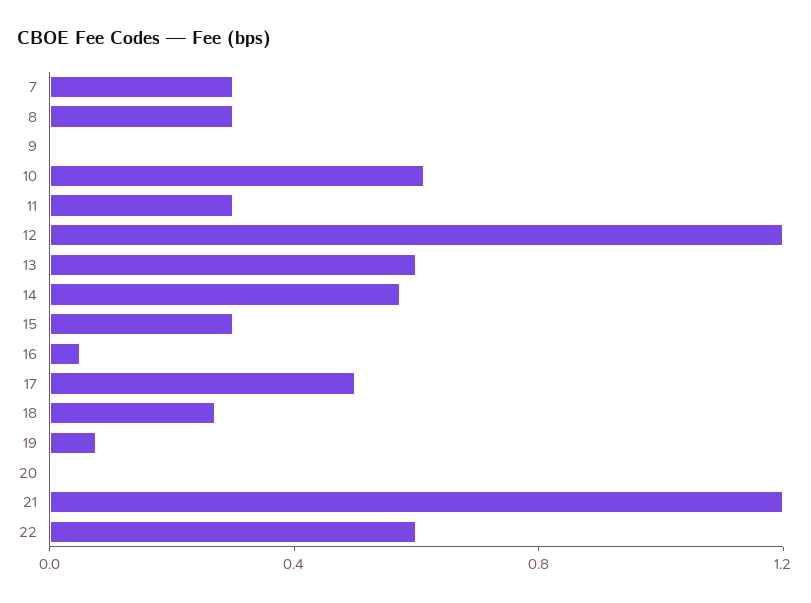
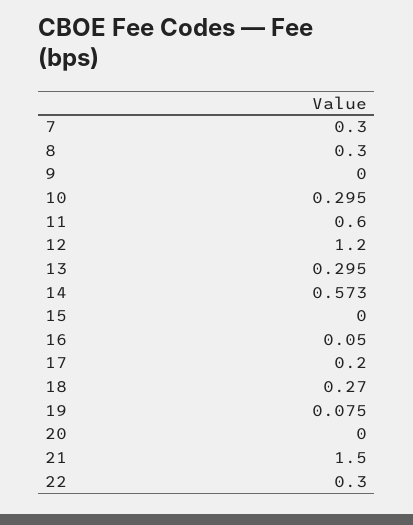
  {
    "7": 0.3,
    "8": 0.3,
    "9": 0,
-   "10": 0.6,
+   "10": 0.295,
-   "11": 0.3,
+   "11": 0.6,
    "12": 1.2,
-   "13": 0.6,
+   "13": 0.295,
    "14": 0.573,
-   "15": 0.3,
+   "15": 0,
    "16": 0.05,
-   "17": 0.5,
+   "17": 0.2,
    "18": 0.27,
    "19": 0.075,
    "20": 0,
-   "21": 1.2,
+   "21": 1.5,
-   "22": 0.6
+   "22": 0.3
  }

